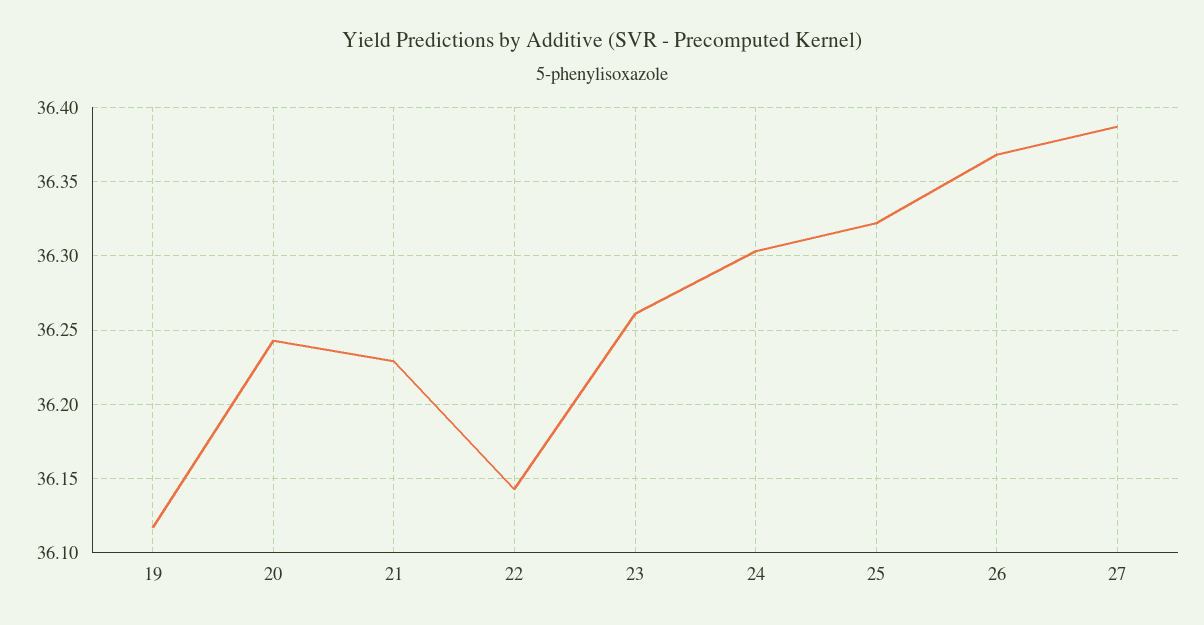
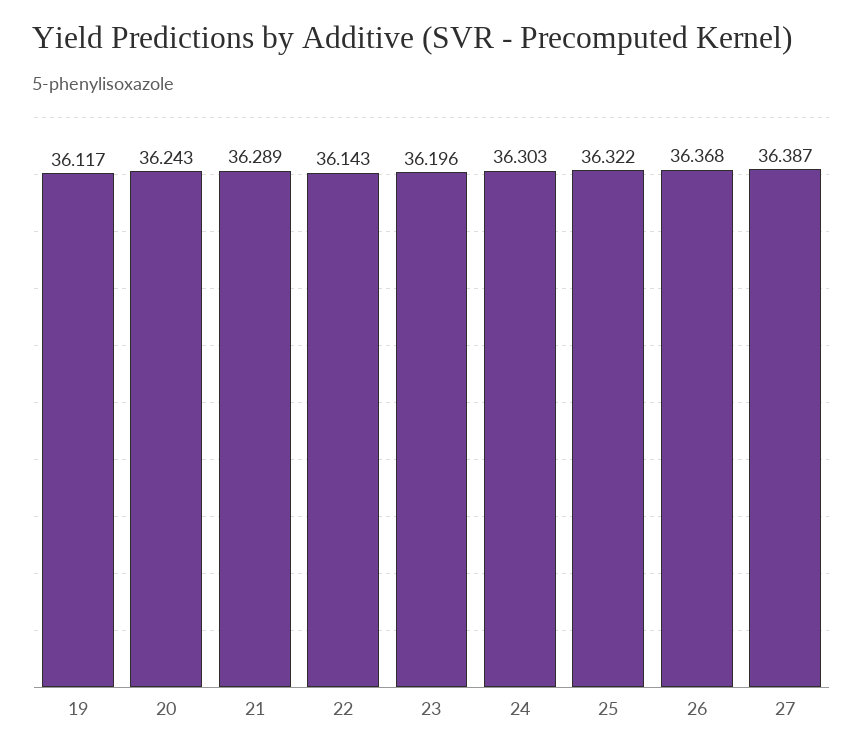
  {
    "19": 36.117,
    "20": 36.243,
-   "21": 36.23,
+   "21": 36.289,
    "22": 36.143,
-   "23": 36.26,
+   "23": 36.196,
    "24": 36.303,
    "25": 36.322,
    "26": 36.368,
    "27": 36.387
  }

